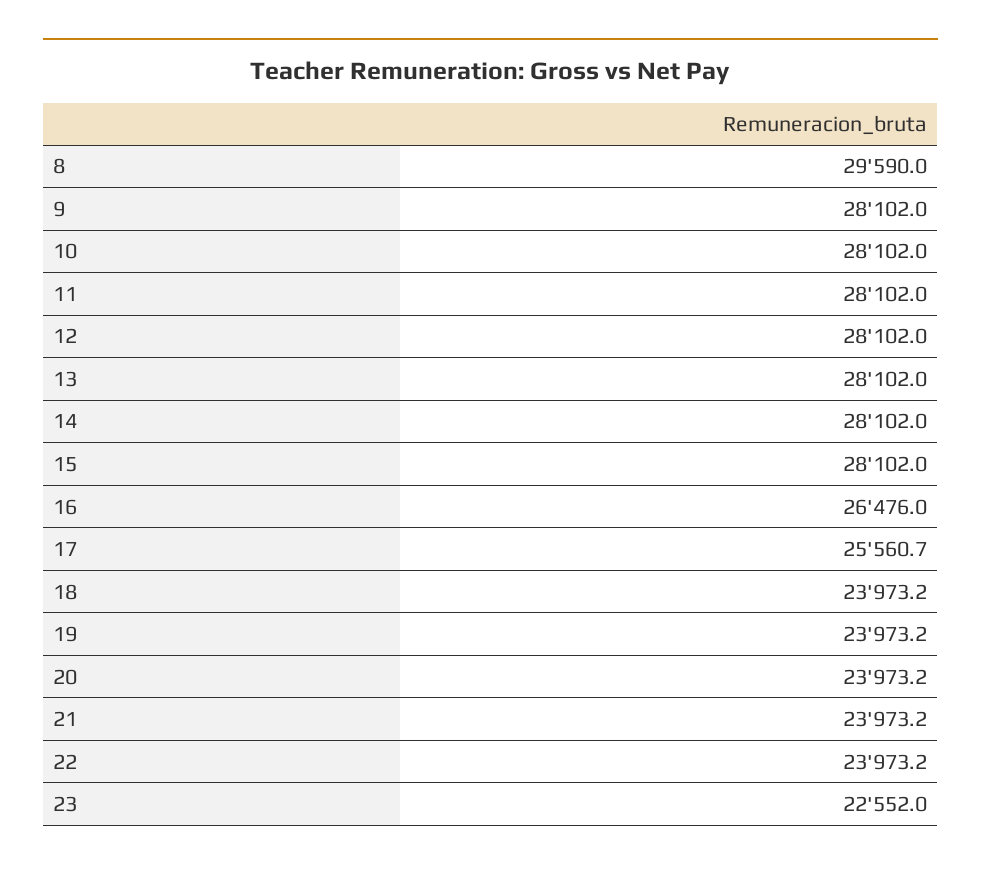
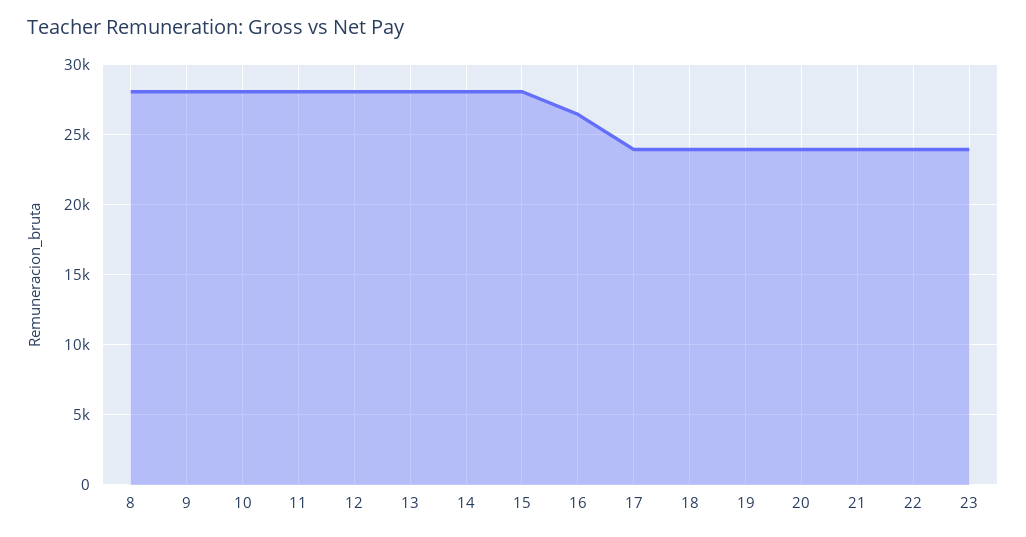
  {
-   "8": 29590,
+   "8": 28000,
    "9": 28102,
    "10": 28102,
    "11": 28102,
    "12": 28102,
    "13": 28102,
    "14": 28102,
    "15": 28102,
    "16": 26476,
-   "17": 25560.7,
+   "17": 24000,
    "18": 23973.2,
    "19": 23973.2,
    "20": 23973.2,
    "21": 23973.2,
    "22": 23973.2,
-   "23": 22552
+   "23": 24000
  }

